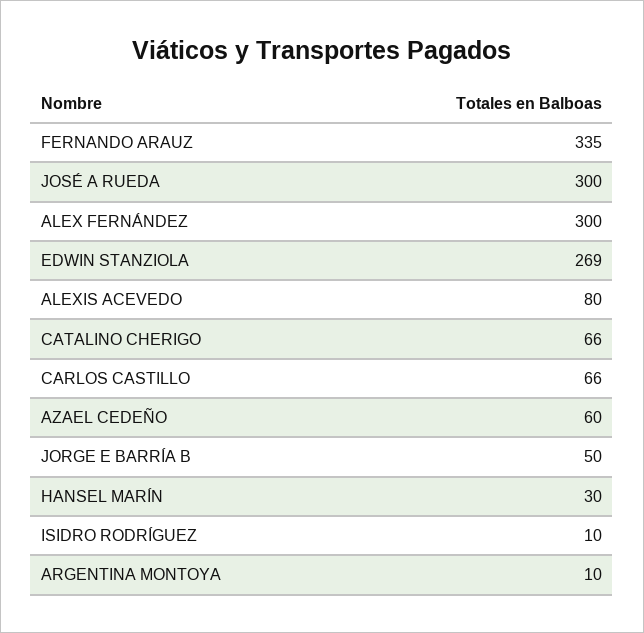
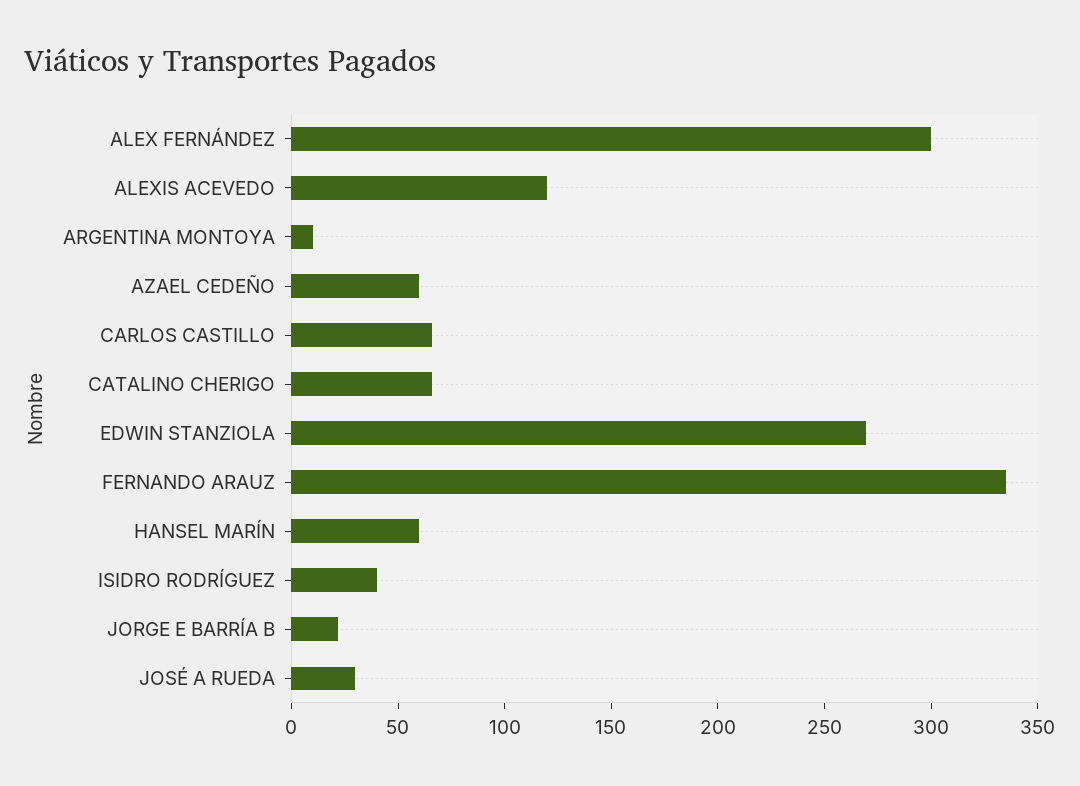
  {
    "FERNANDO ARAUZ": 335,
-   "JOSÉ A RUEDA": 300,
+   "JOSÉ A RUEDA": 30,
    "ALEX FERNÁNDEZ": 300,
    "EDWIN STANZIOLA": 269,
-   "ALEXIS ACEVEDO": 80,
+   "ALEXIS ACEVEDO": 120,
    "CATALINO CHERIGO": 66,
    "CARLOS CASTILLO": 66,
    "AZAEL CEDEÑO": 60,
-   "JORGE E BARRÍA B": 50,
+   "JORGE E BARRÍA B": 20,
-   "HANSEL MARÍN": 30,
+   "HANSEL MARÍN": 60,
-   "ISIDRO RODRÍGUEZ": 10,
+   "ISIDRO RODRÍGUEZ": 40,
    "ARGENTINA MONTOYA": 10
  }

